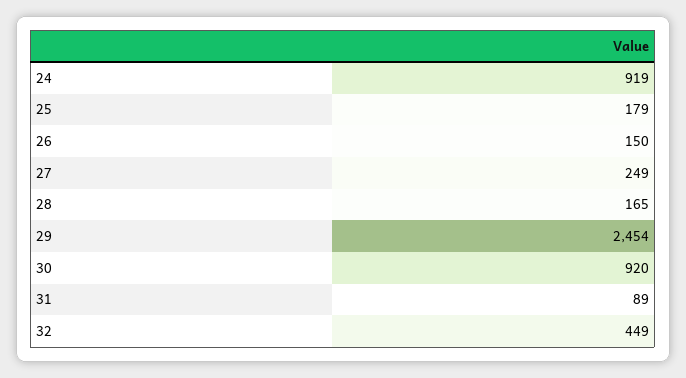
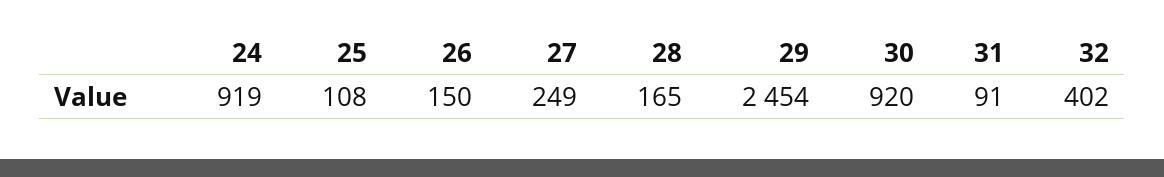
  {
    "24": 919,
-   "25": 179,
+   "25": 108,
    "26": 150,
    "27": 249,
    "28": 165,
    "29": 2454,
    "30": 920,
-   "31": 89,
+   "31": 91,
-   "32": 449
+   "32": 402
  }

